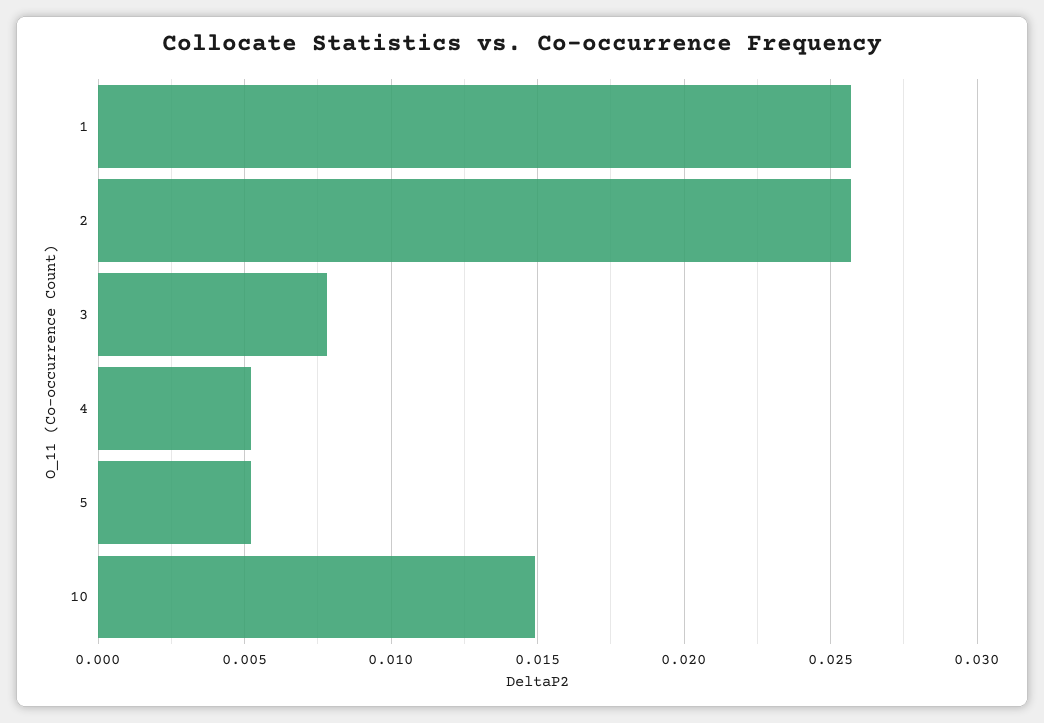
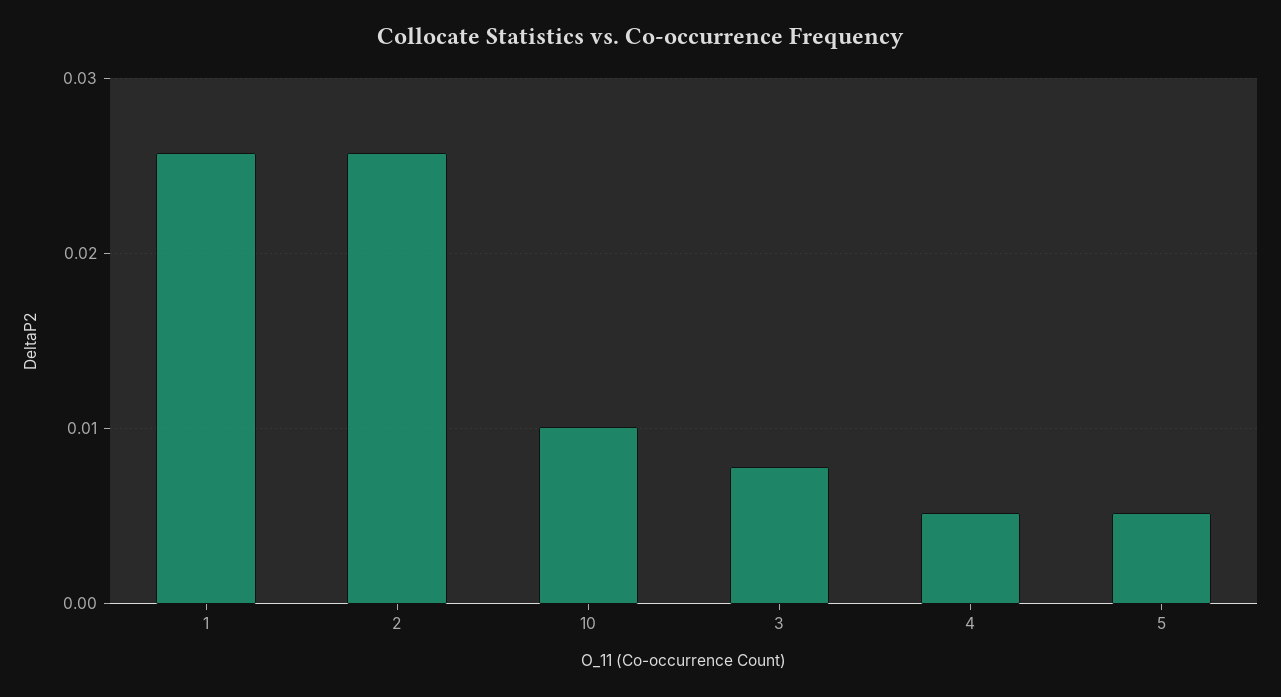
  {
    "1": 0.0255,
    "2": 0.0255,
    "3": 0.008,
    "4": 0.005,
    "5": 0.005,
-   "10": 0.015
+   "10": 0.01
  }

